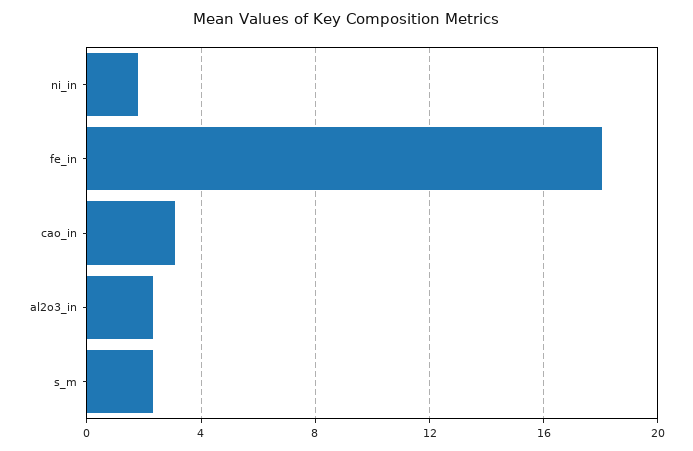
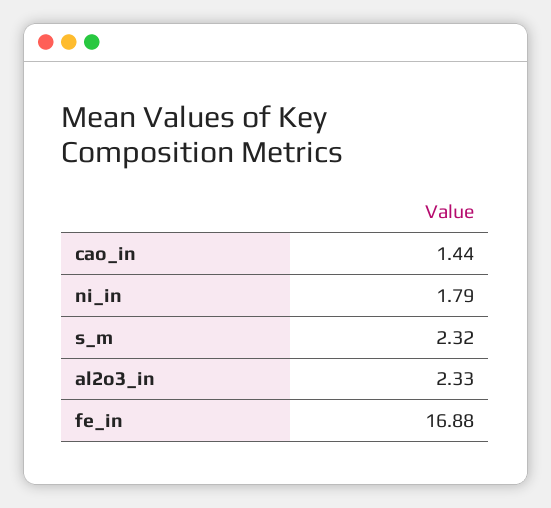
  {
    "ni_in": 1.79,
-   "fe_in": 18,
+   "fe_in": 16.88,
-   "cao_in": 3,
+   "cao_in": 1.44,
    "al2o3_in": 2.33,
    "s_m": 2.32
  }

